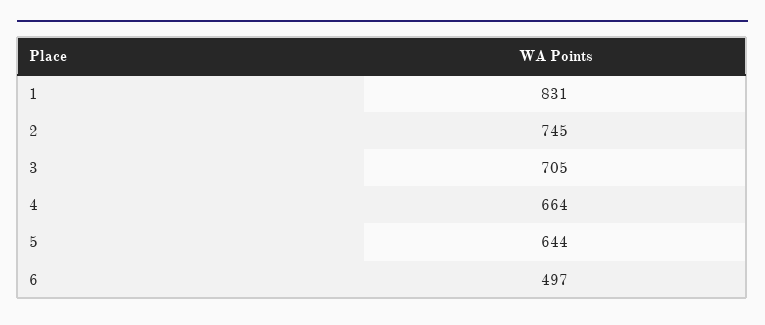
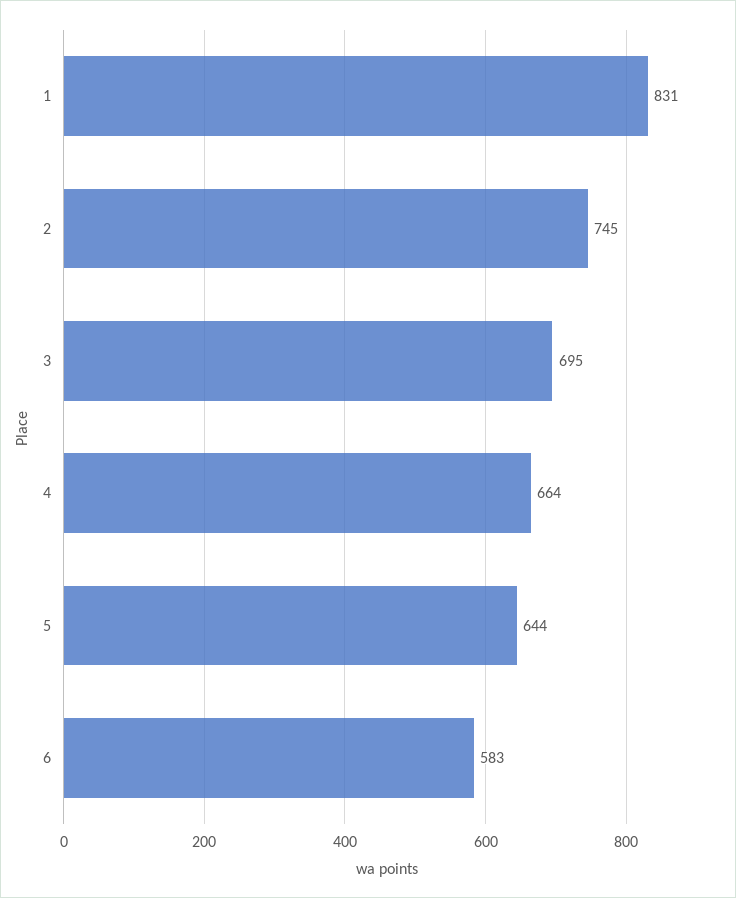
  {
    "1": 831,
    "2": 745,
-   "3": 705,
+   "3": 695,
    "4": 664,
    "5": 644,
-   "6": 497
+   "6": 583
  }

